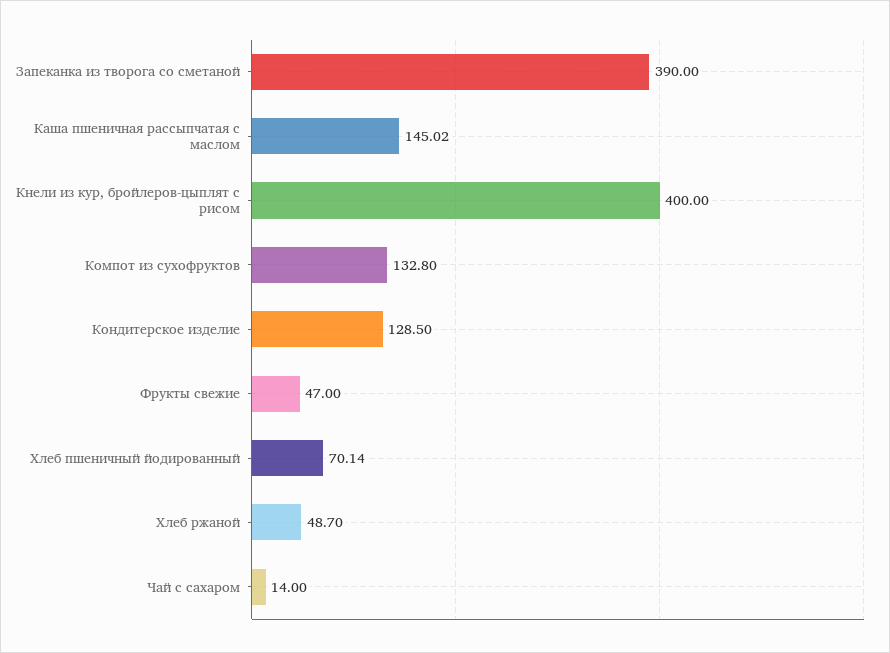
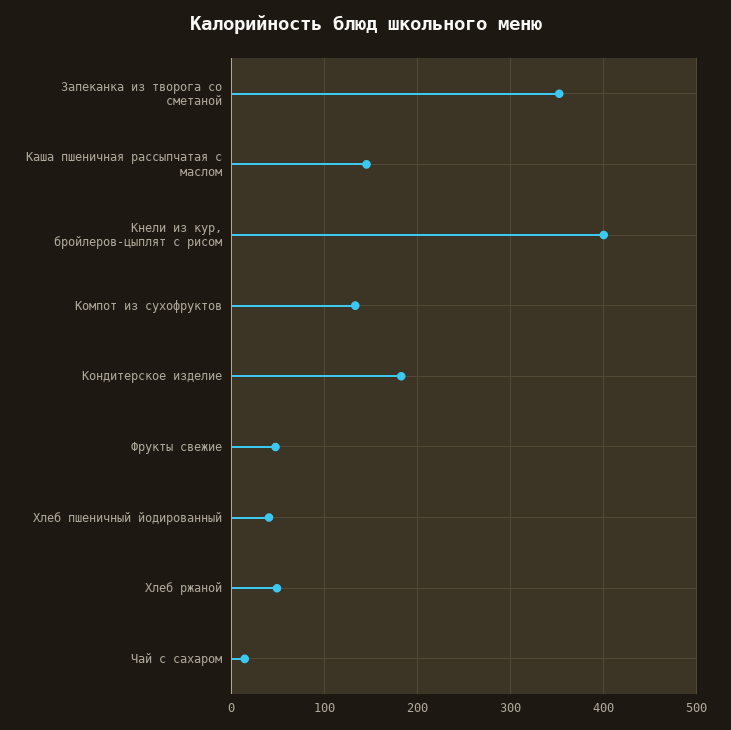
  {
-   "Запеканка из творога со сметаной": 390,
+   "Запеканка из творога со сметаной": 350,
    "Каша пшеничная рассыпчатая с маслом": 145.02,
    "Кнели из кур, бройлеров-цыплят с рисом": 400,
    "Компот из сухофруктов": 132.8,
-   "Кондитерское изделие": 128.5,
+   "Кондитерское изделие": 180,
    "Фрукты свежие": 47,
-   "Хлеб пшеничный йодированный": 70.14,
+   "Хлеб пшеничный йодированный": 40,
    "Хлеб ржаной": 48.7,
    "Чай с сахаром": 14
  }

